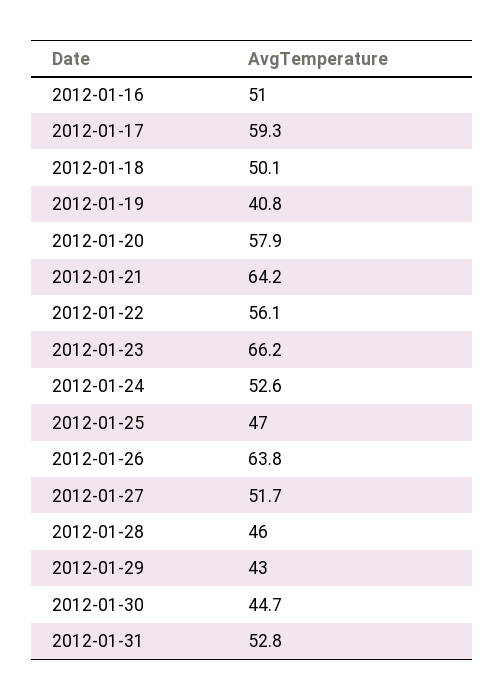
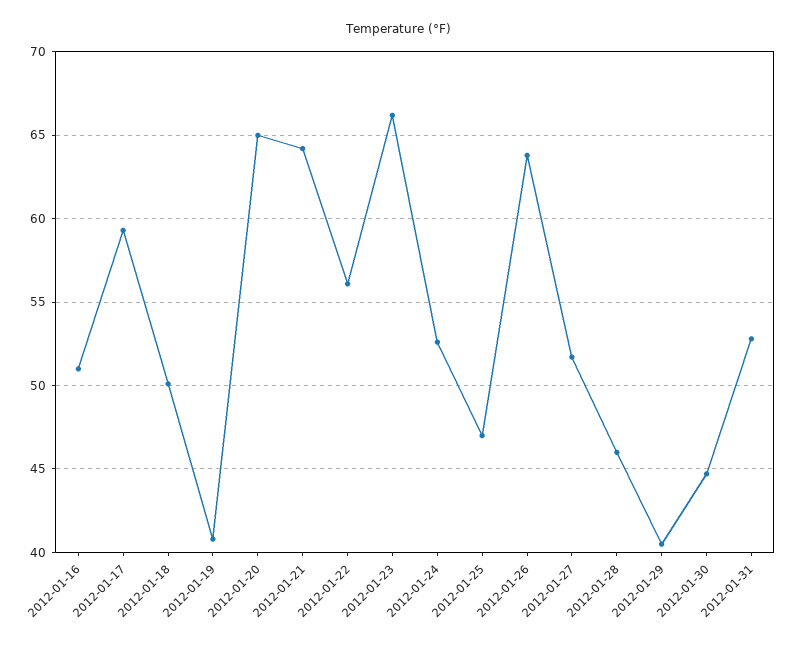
  {
    "2012-01-16": 51,
    "2012-01-17": 59.3,
    "2012-01-18": 50.1,
    "2012-01-19": 40.8,
-   "2012-01-20": 57.9,
+   "2012-01-20": 65,
    "2012-01-21": 64.2,
    "2012-01-22": 56.1,
    "2012-01-23": 66.2,
    "2012-01-24": 52.6,
    "2012-01-25": 47,
    "2012-01-26": 63.8,
    "2012-01-27": 51.7,
    "2012-01-28": 46,
-   "2012-01-29": 43,
+   "2012-01-29": 40.5,
    "2012-01-30": 44.7,
    "2012-01-31": 52.8
  }

